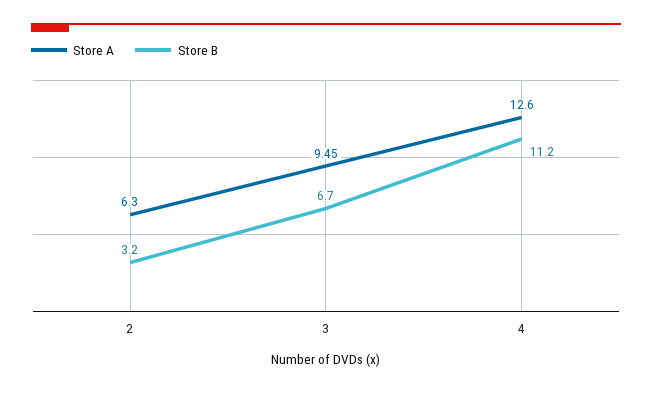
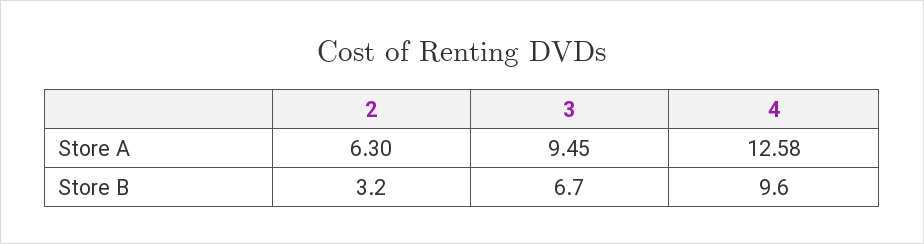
  {
    "Store A": {
      "2": 6.3,
      "3": 9.45,
-     "4": 12.6
+     "4": 12.58
    },
    "Store B": {
      "2": 3.2,
      "3": 6.7,
-     "4": 11.2
+     "4": 9.6
    }
  }

